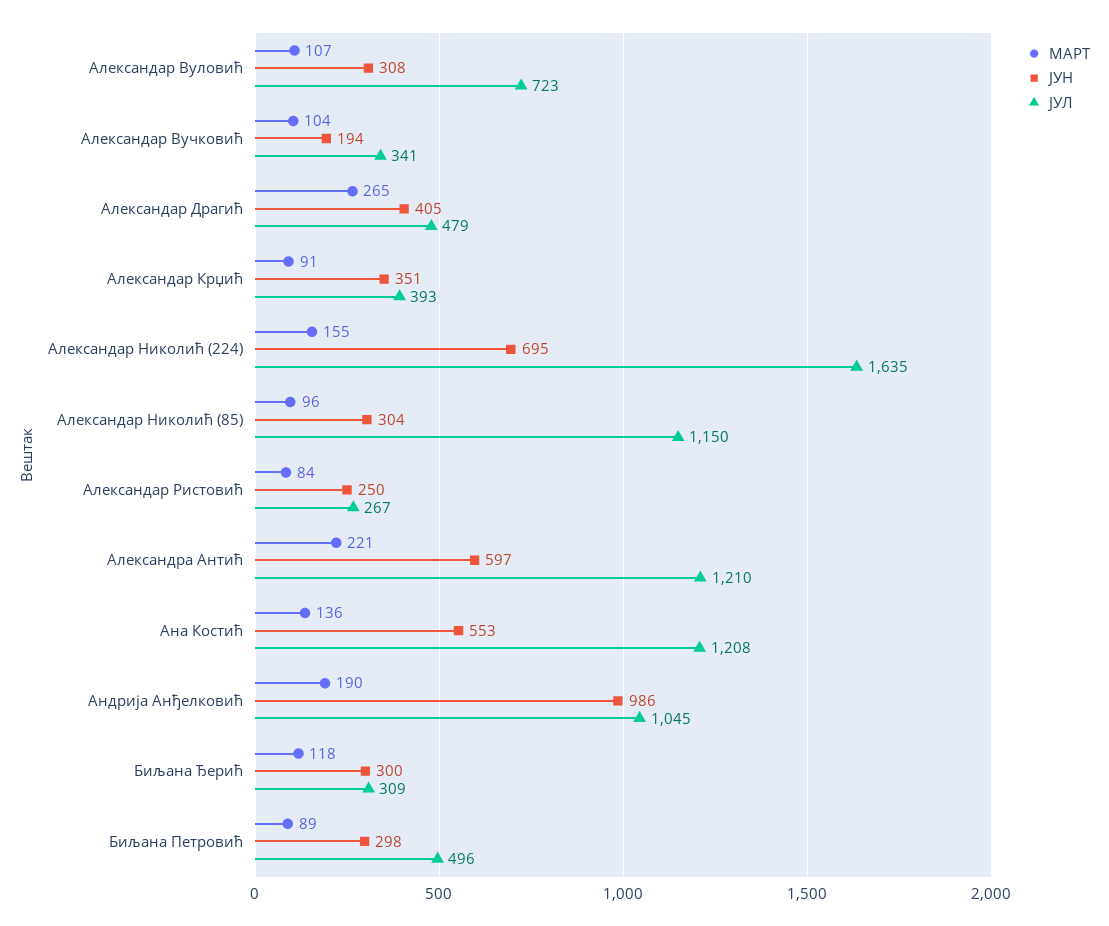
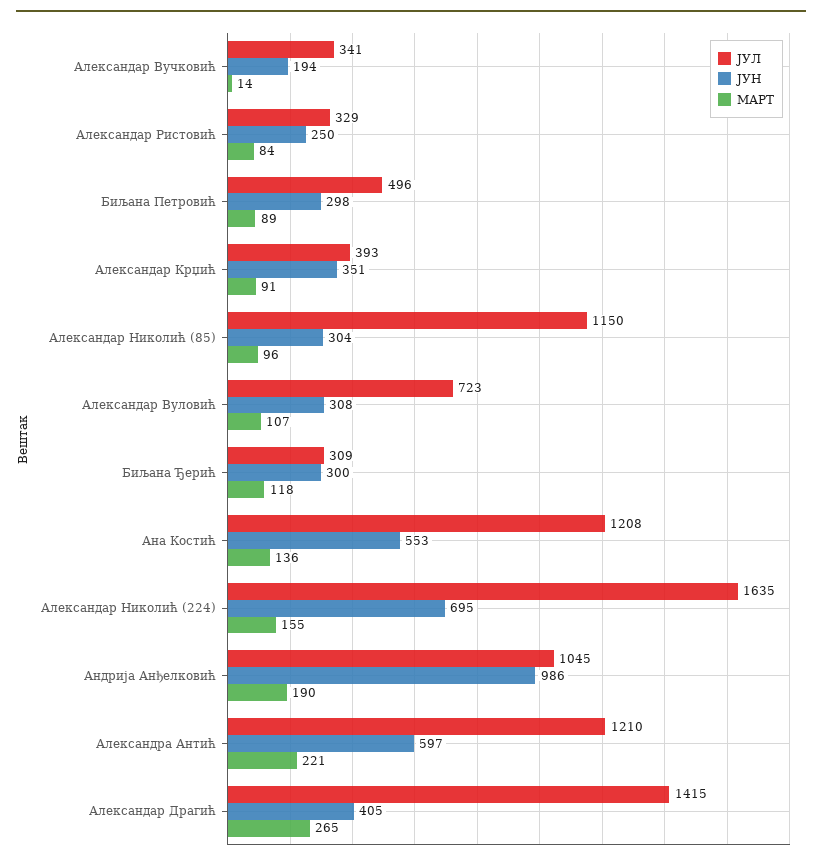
  {
    "МАРТ": {
      "Александар Вуловић": 107,
-     "Александар Вучковић": 104,
+     "Александар Вучковић": 14,
      "Александар Драгић": 265,
      "Александар Крџић": 91,
      "Александар Николић (224)": 155,
      "Александар Николић (85)": 96,
      "Александар Ристовић": 84,
      "Александра Антић": 221,
      "Ана Костић": 136,
      "Андрија Анђелковић": 190,
      "Биљана Ђерић": 118,
      "Биљана Петровић": 89
    },
    "ЈУН": {
      "Александар Вуловић": 308,
      "Александар Вучковић": 194,
      "Александар Драгић": 405,
      "Александар Крџић": 351,
      "Александар Николић (224)": 695,
      "Александар Николић (85)": 304,
      "Александар Ристовић": 250,
      "Александра Антић": 597,
      "Ана Костић": 553,
      "Андрија Анђелковић": 986,
      "Биљана Ђерић": 300,
      "Биљана Петровић": 298
    },
    "ЈУЛ": {
      "Александар Вуловић": 723,
      "Александар Вучковић": 341,
-     "Александар Драгић": 479,
+     "Александар Драгић": 1415,
      "Александар Крџић": 393,
      "Александар Николић (224)": 1635,
      "Александар Николић (85)": 1150,
-     "Александар Ристовић": 267,
+     "Александар Ристовић": 329,
      "Александра Антић": 1210,
      "Ана Костић": 1208,
      "Андрија Анђелковић": 1045,
      "Биљана Ђерић": 309,
      "Биљана Петровић": 496
    }
  }

